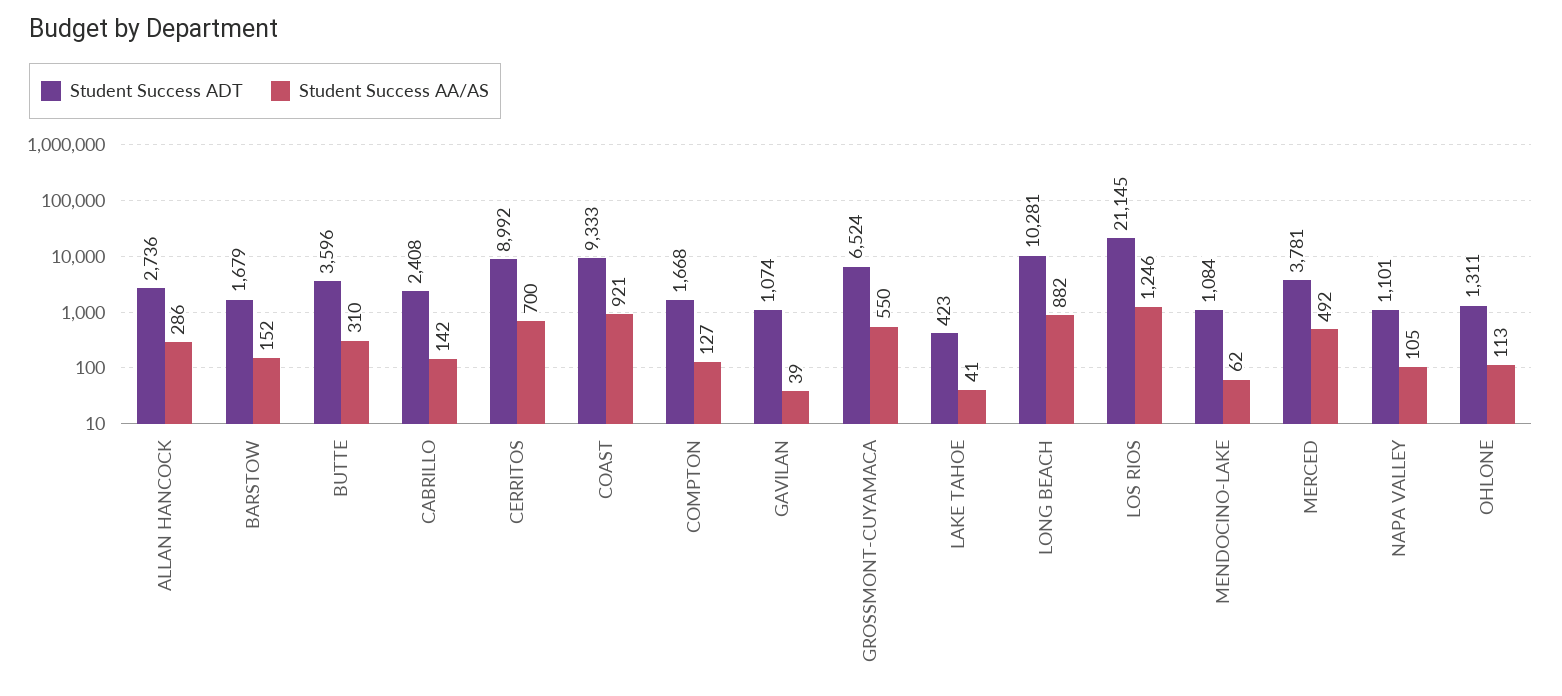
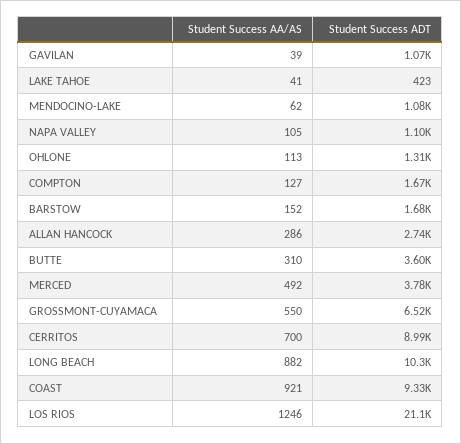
  {
    "Student Success ADT": {
      "ALLAN HANCOCK": 2736,
      "BARSTOW": 1679,
      "BUTTE": 3596,
-     "CABRILLO": 2408,
      "CERRITOS": 8992,
      "COAST": 9333,
      "COMPTON": 1668,
      "GAVILAN": 1074,
      "GROSSMONT-CUYAMACA": 6524,
      "LAKE TAHOE": 423,
      "LONG BEACH": 10281,
      "LOS RIOS": 21145,
      "MENDOCINO-LAKE": 1084,
      "MERCED": 3781,
      "NAPA VALLEY": 1101,
      "OHLONE": 1311
    },
    "Student Success AA/AS": {
      "ALLAN HANCOCK": 286,
      "BARSTOW": 152,
      "BUTTE": 310,
-     "CABRILLO": 142,
      "CERRITOS": 700,
      "COAST": 921,
      "COMPTON": 127,
      "GAVILAN": 39,
      "GROSSMONT-CUYAMACA": 550,
      "LAKE TAHOE": 41,
      "LONG BEACH": 882,
      "LOS RIOS": 1246,
      "MENDOCINO-LAKE": 62,
      "MERCED": 492,
      "NAPA VALLEY": 105,
      "OHLONE": 113
    }
  }

